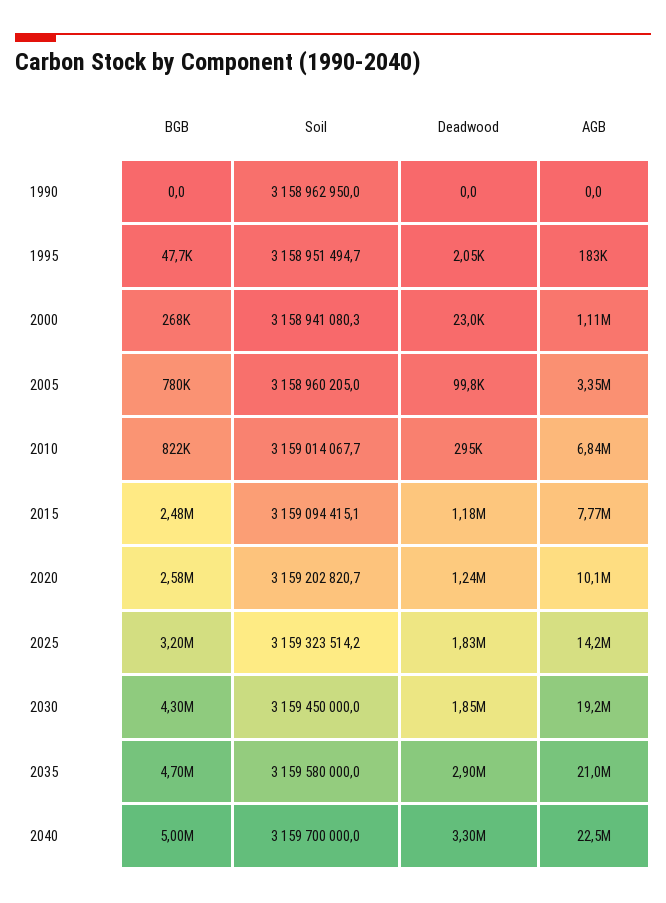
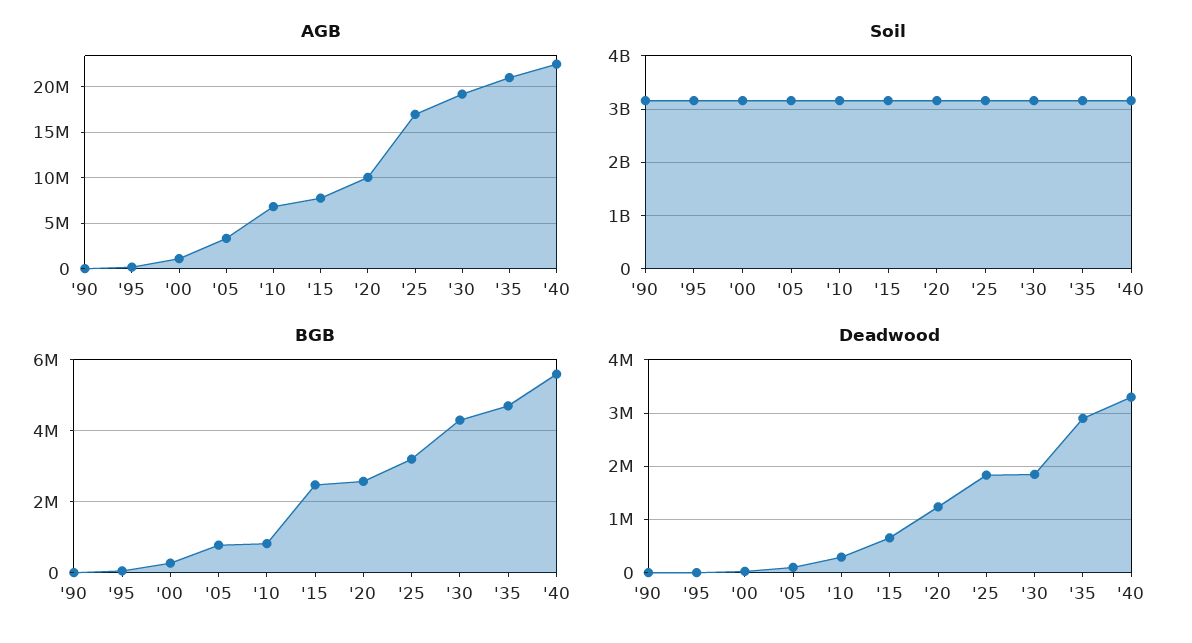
  {
    "BGB": {
      "1990": 0,
      "1995": 47700,
      "2000": 268000,
      "2005": 780000,
      "2010": 822000,
      "2015": 2480000,
      "2020": 2580000,
      "2025": 3200000,
      "2030": 4300000,
      "2035": 4700000,
-     "2040": 5000000
+     "2040": 5600000
    },
    "Soil": {
      "1990": 3158962950,
      "1995": 3158951494.7,
      "2000": 3158941080.3,
      "2005": 3158960205,
      "2010": 3159014067.7,
      "2015": 3159094415.1,
      "2020": 3159202820.7,
      "2025": 3159323514.2,
      "2030": 3159450000,
      "2035": 3159580000,
      "2040": 3159700000
    },
    "Deadwood": {
      "1990": 0,
      "1995": 2050,
      "2000": 23000,
      "2005": 99800,
      "2010": 295000,
-     "2015": 1180000,
+     "2015": 600000,
      "2020": 1240000,
      "2025": 1830000,
      "2030": 1850000,
      "2035": 2900000,
      "2040": 3300000
    },
    "AGB": {
      "1990": 0,
      "1995": 183000,
      "2000": 1110000,
      "2005": 3350000,
      "2010": 6840000,
      "2015": 7770000,
      "2020": 10100000,
-     "2025": 14200000,
+     "2025": 17000000,
      "2030": 19200000,
      "2035": 21000000,
      "2040": 22500000
    }
  }

